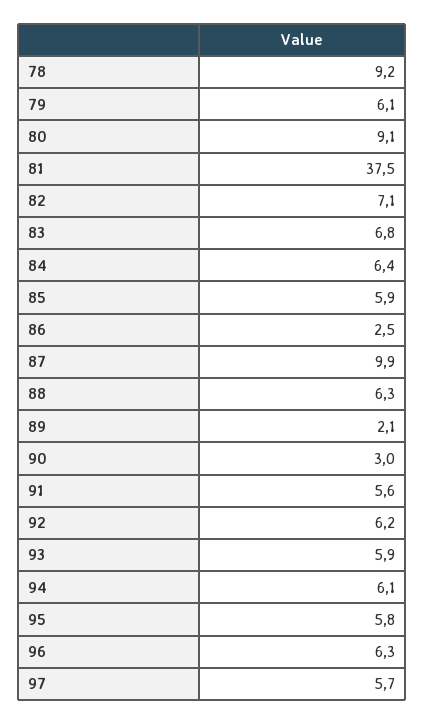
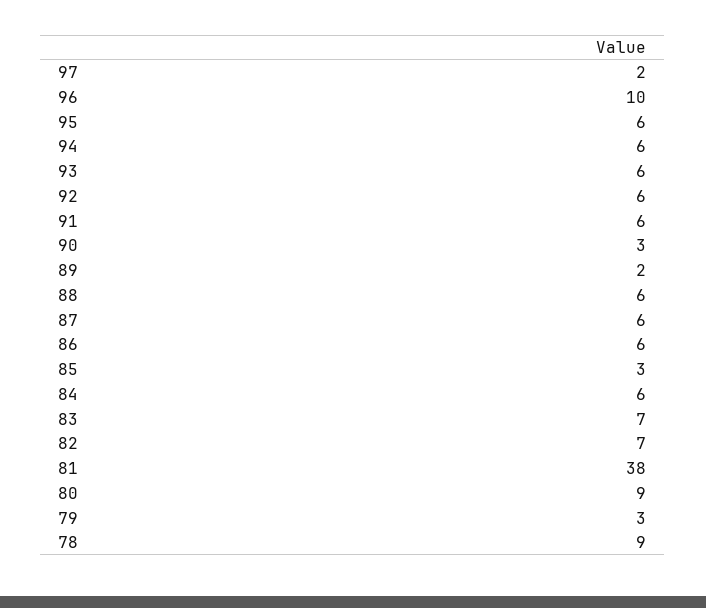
  {
    "78": 9.2,
-   "79": 6.1,
+   "79": 3,
    "80": 9.1,
    "81": 37.5,
    "82": 7.1,
    "83": 6.8,
    "84": 6.4,
-   "85": 5.9,
+   "85": 3,
-   "86": 2.5,
+   "86": 6,
-   "87": 9.9,
+   "87": 6,
    "88": 6.3,
    "89": 2.1,
    "90": 3,
    "91": 5.6,
    "92": 6.2,
    "93": 5.9,
    "94": 6.1,
    "95": 5.8,
-   "96": 6.3,
+   "96": 10,
-   "97": 5.7
+   "97": 2
  }

